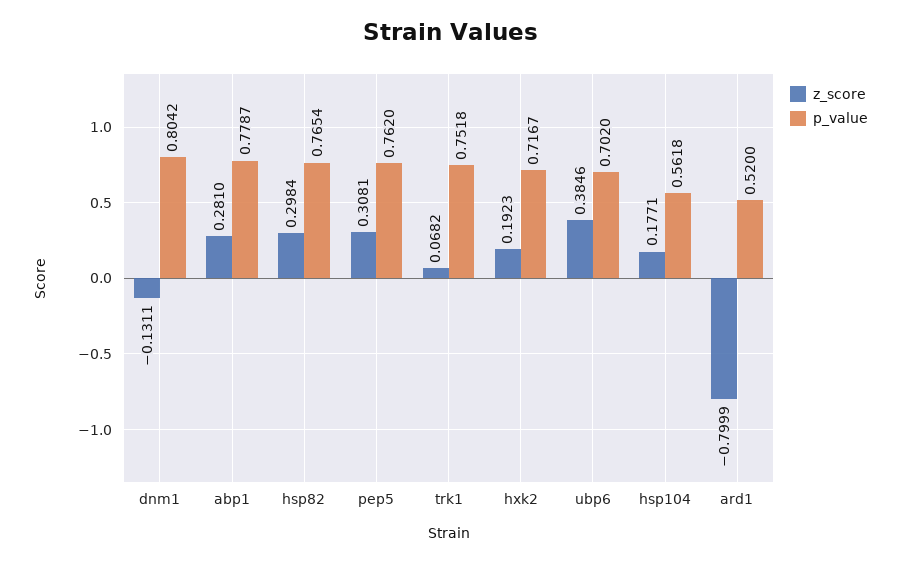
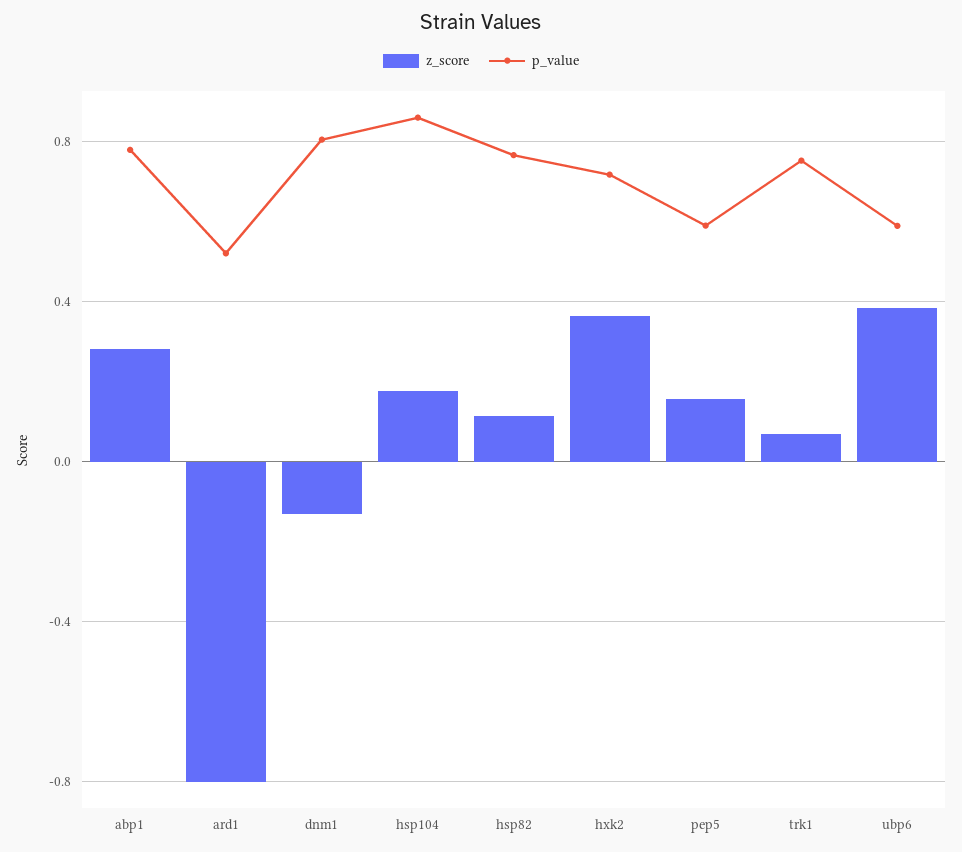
  {
    "z_score": {
      "dnm1": -0.1311,
      "abp1": 0.281,
-     "hsp82": 0.2984,
+     "hsp82": 0.1,
-     "pep5": 0.3081,
+     "pep5": 0.15,
      "trk1": 0.0682,
-     "hxk2": 0.1923,
+     "hxk2": 0.35,
      "ubp6": 0.3846,
      "hsp104": 0.1771,
      "ard1": -0.7999
    },
    "p_value": {
      "dnm1": 0.8042,
      "abp1": 0.7787,
      "hsp82": 0.7654,
-     "pep5": 0.762,
+     "pep5": 0.6,
      "trk1": 0.7518,
      "hxk2": 0.7167,
-     "ubp6": 0.702,
+     "ubp6": 0.6,
-     "hsp104": 0.5618,
+     "hsp104": 0.85,
      "ard1": 0.52
    }
  }

